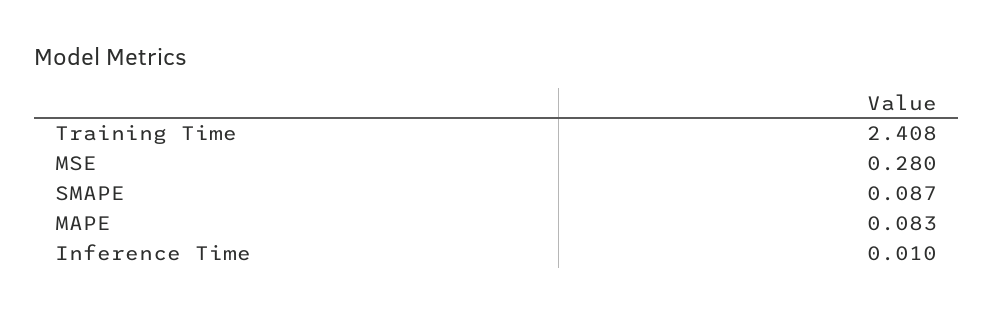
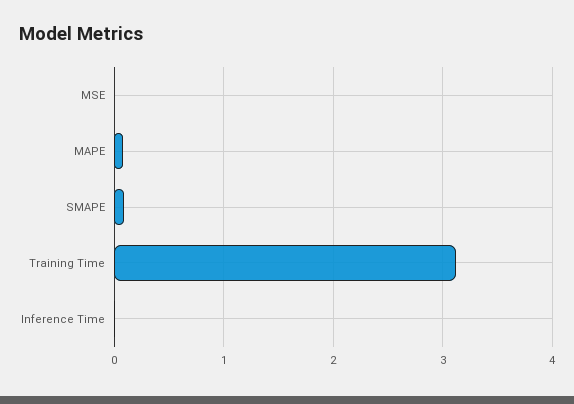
  {
-   "Training Time": 2.408,
+   "Training Time": 3.1,
-   "MSE": 0.28,
+   "MSE": 0,
    "SMAPE": 0.087,
    "MAPE": 0.083,
    "Inference Time": 0.01
  }

